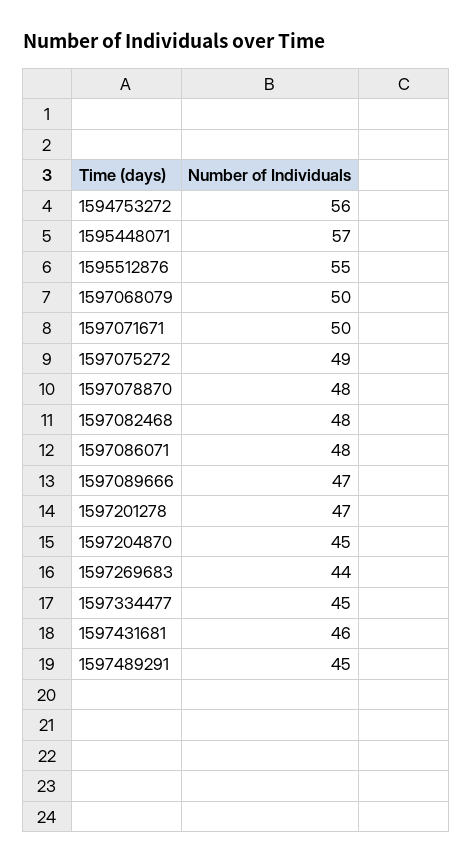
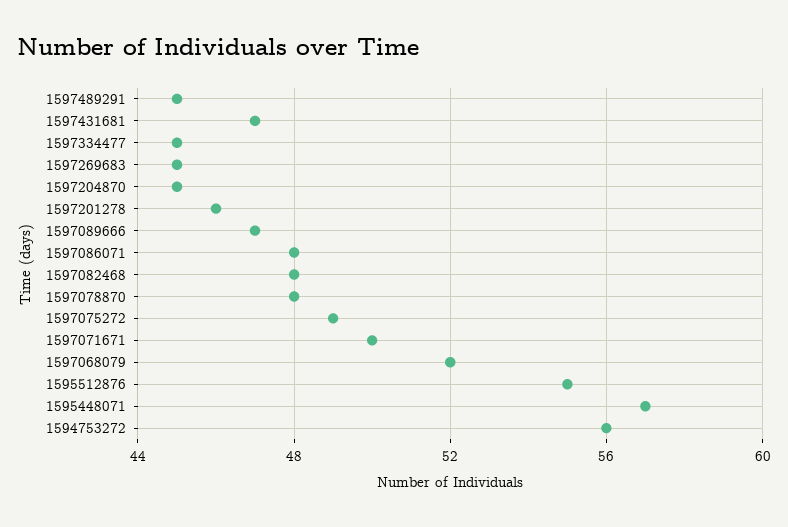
  {
    "1594753272": 56,
    "1595448071": 57,
    "1595512876": 55,
-   "1597068079": 50,
+   "1597068079": 52,
    "1597071671": 50,
    "1597075272": 49,
    "1597078870": 48,
    "1597082468": 48,
    "1597086071": 48,
    "1597089666": 47,
-   "1597201278": 47,
+   "1597201278": 46,
    "1597204870": 45,
-   "1597269683": 44,
+   "1597269683": 45,
    "1597334477": 45,
-   "1597431681": 46,
+   "1597431681": 47,
    "1597489291": 45
  }

